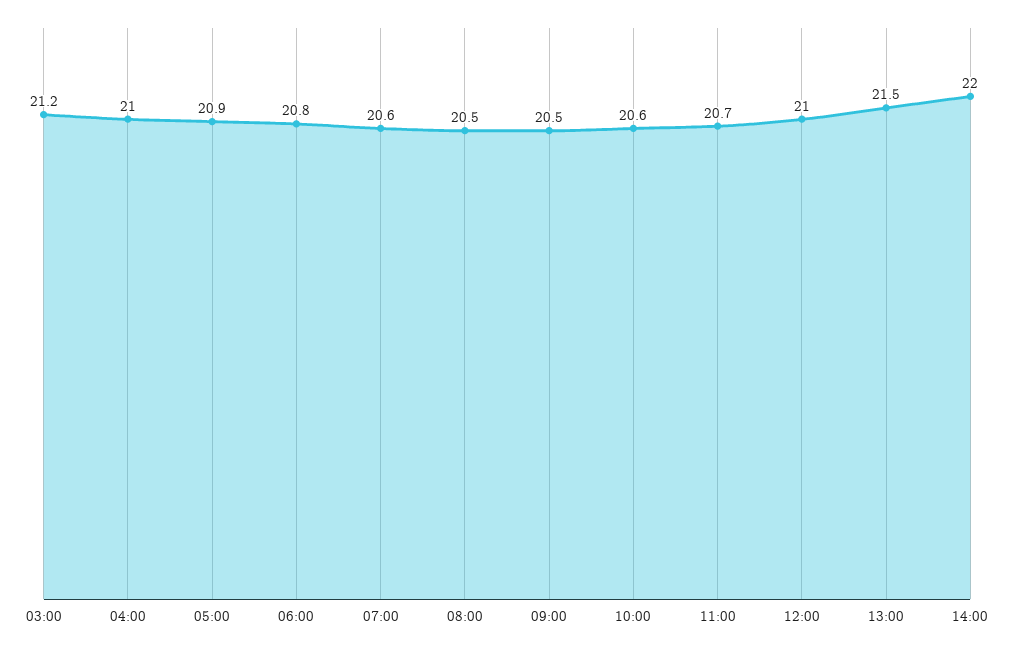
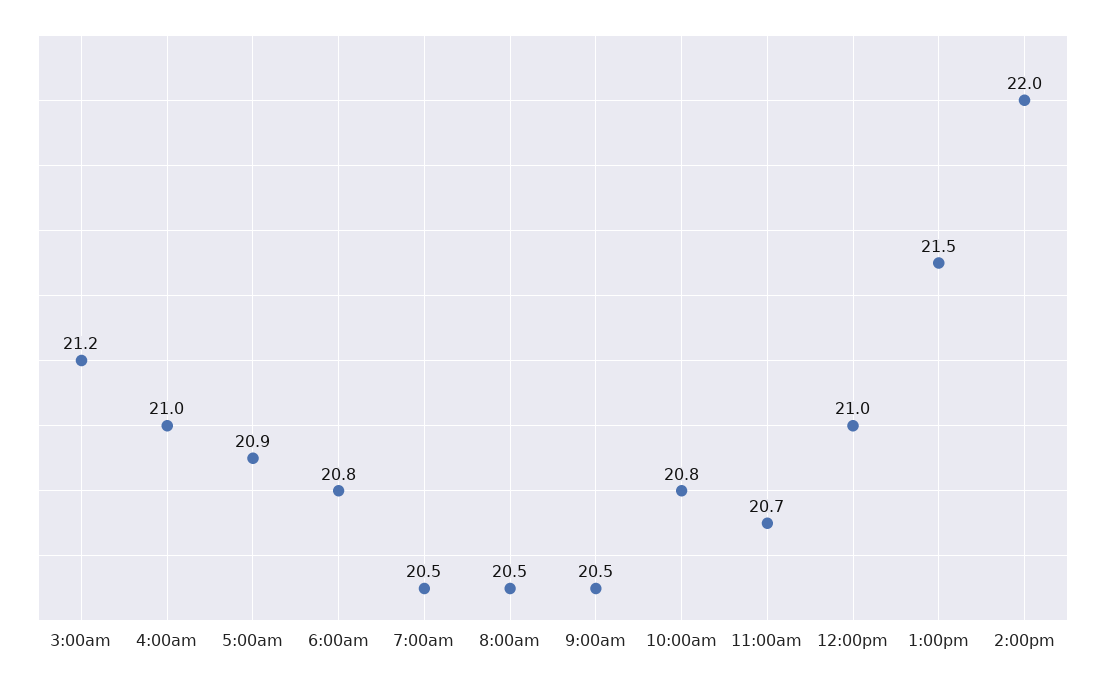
  {
    "03:00": 21.2,
    "04:00": 21,
    "05:00": 20.9,
    "06:00": 20.8,
-   "07:00": 20.6,
+   "07:00": 20.5,
    "08:00": 20.5,
    "09:00": 20.5,
-   "10:00": 20.6,
+   "10:00": 20.8,
    "11:00": 20.7,
    "12:00": 21,
    "13:00": 21.5,
    "14:00": 22
  }

